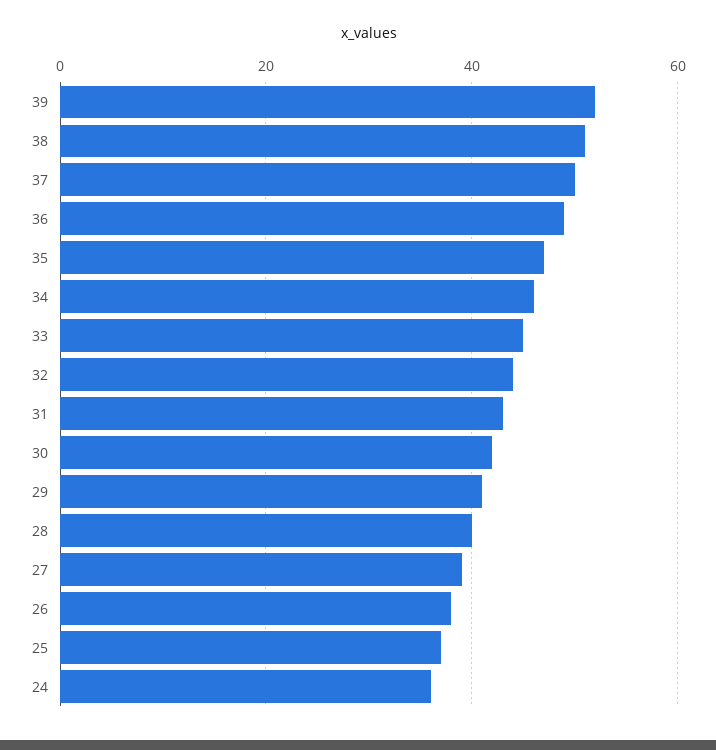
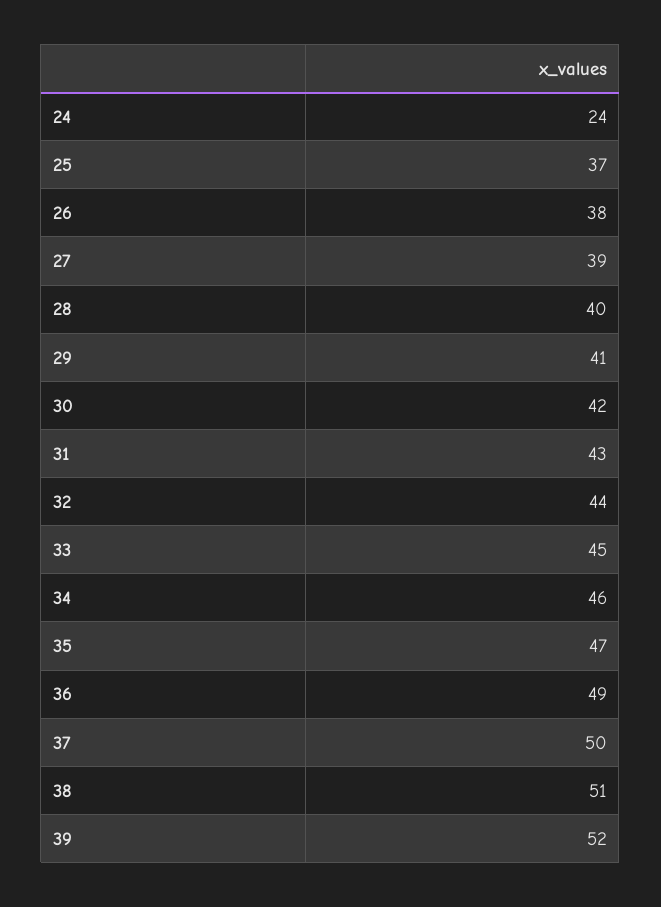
  {
    "39": 52,
    "38": 51,
    "37": 50,
    "36": 49,
    "35": 47,
    "34": 46,
    "33": 45,
    "32": 44,
    "31": 43,
    "30": 42,
    "29": 41,
    "28": 40,
    "27": 39,
    "26": 38,
    "25": 37,
-   "24": 35
+   "24": 24
  }

